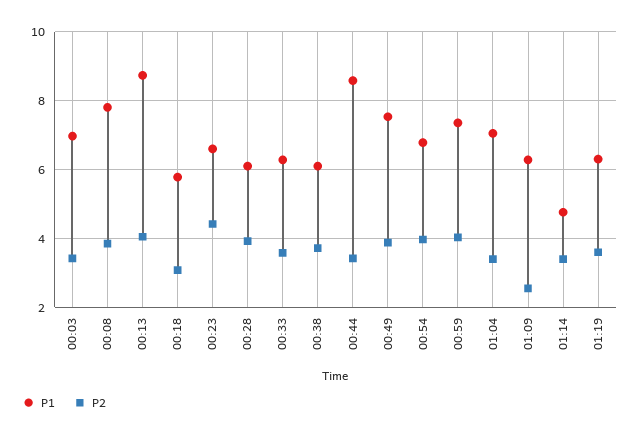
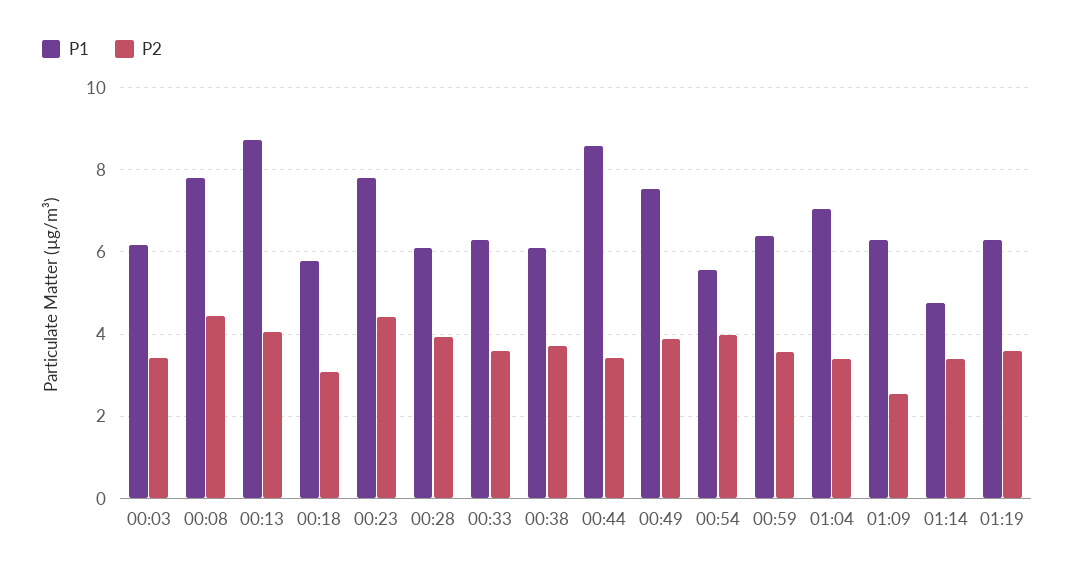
  {
    "P1": {
-     "00:03": 7,
+     "00:03": 6.2,
      "00:08": 7.8,
      "00:13": 8.8,
      "00:18": 5.8,
-     "00:23": 6.6,
+     "00:23": 7.8,
      "00:28": 6.2,
      "00:33": 6.2,
      "00:38": 6.2,
      "00:44": 8.6,
      "00:49": 7.6,
-     "00:54": 6.8,
+     "00:54": 5.6,
-     "00:59": 7.4,
+     "00:59": 6.4,
      "01:04": 7,
      "01:09": 6.2,
      "01:14": 4.8,
      "01:19": 6.4
    },
    "P2": {
      "00:03": 3.4,
-     "00:08": 3.8,
+     "00:08": 4.4,
      "00:13": 4,
      "00:18": 3,
      "00:23": 4.4,
      "00:28": 4,
      "00:33": 3.6,
      "00:38": 3.8,
      "00:44": 3.4,
      "00:49": 3.8,
      "00:54": 4,
-     "00:59": 4,
+     "00:59": 3.6,
      "01:04": 3.4,
      "01:09": 2.6,
      "01:14": 3.4,
      "01:19": 3.6
    }
  }

